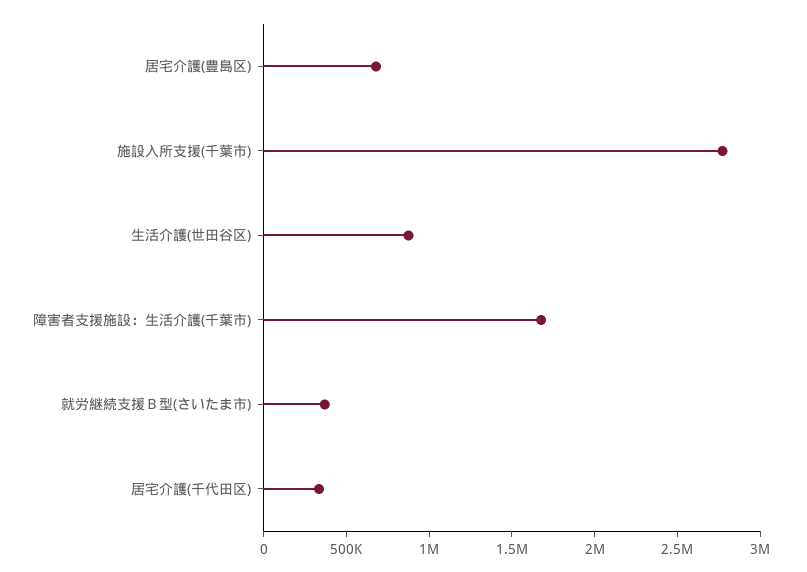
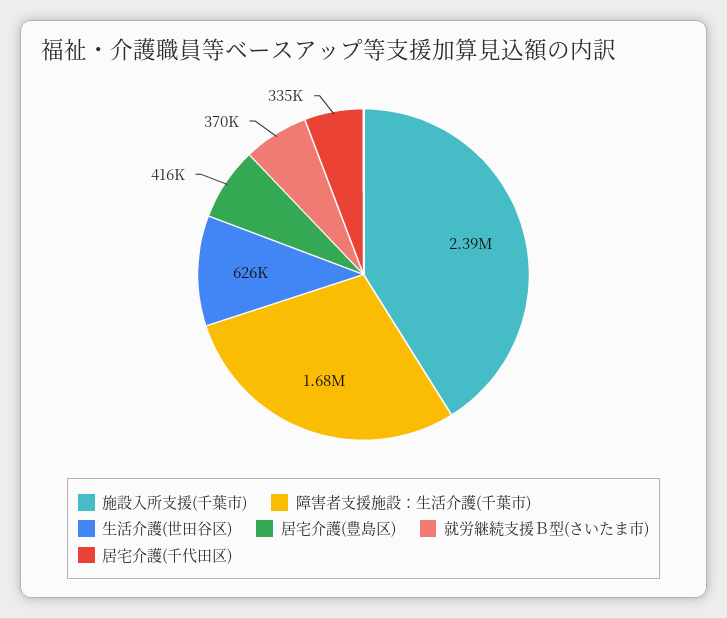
  {
-   "居宅介護(豊島区)": 700000,
+   "居宅介護(豊島区)": 416000,
-   "施設入所支援(千葉市)": 2800000,
+   "施設入所支援(千葉市)": 2390000,
-   "生活介護(世田谷区)": 900000,
+   "生活介護(世田谷区)": 626000,
    "障害者支援施設：生活介護(千葉市)": 1680000,
    "就労継続支援Ｂ型(さいたま市)": 370000,
    "居宅介護(千代田区)": 335000
  }

